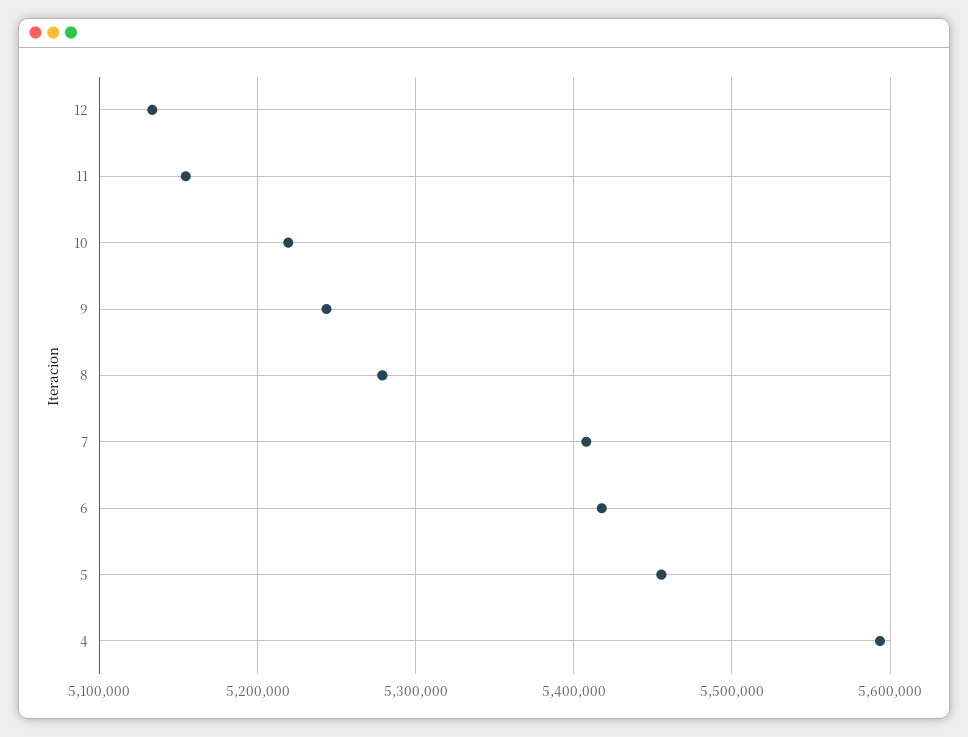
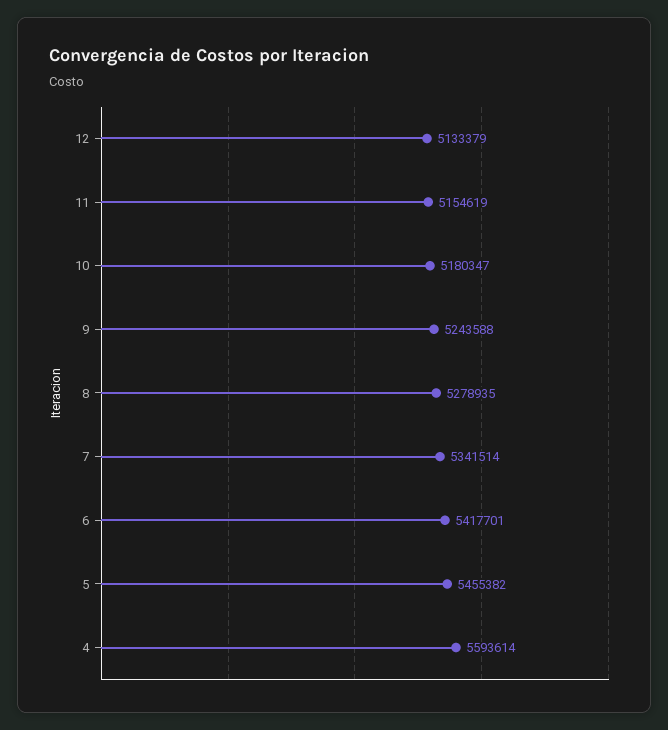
  {
    "12": 5133379,
    "11": 5154619,
-   "10": 5220000,
+   "10": 5180347,
    "9": 5243588,
    "8": 5278935,
-   "7": 5410000,
+   "7": 5341514,
    "6": 5417701,
    "5": 5455382,
    "4": 5593614
  }

